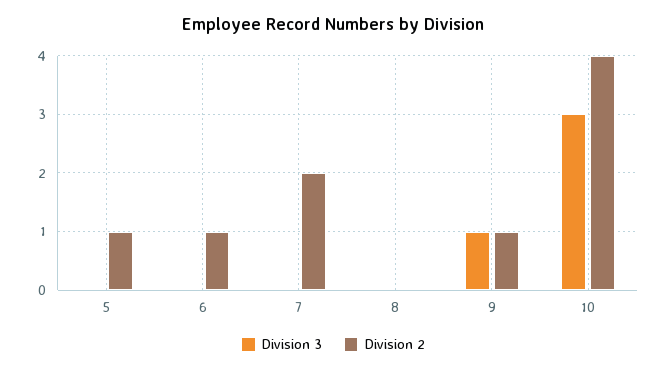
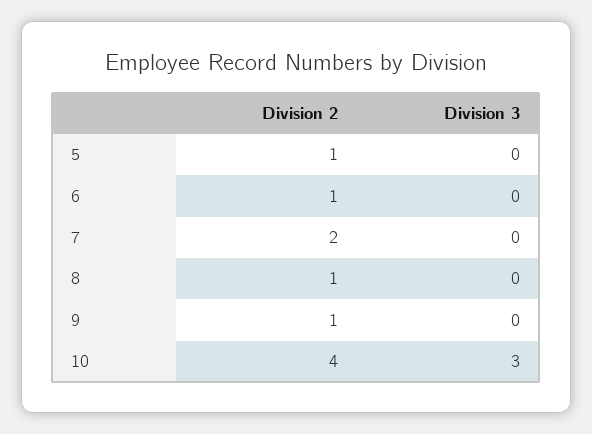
  {
    "Division 3": {
      "5": 0,
      "6": 0,
      "7": 0,
      "8": 0,
-     "9": 1,
+     "9": 0,
      "10": 3
    },
    "Division 2": {
      "5": 1,
      "6": 1,
      "7": 2,
-     "8": 0,
+     "8": 1,
      "9": 1,
      "10": 4
    }
  }

